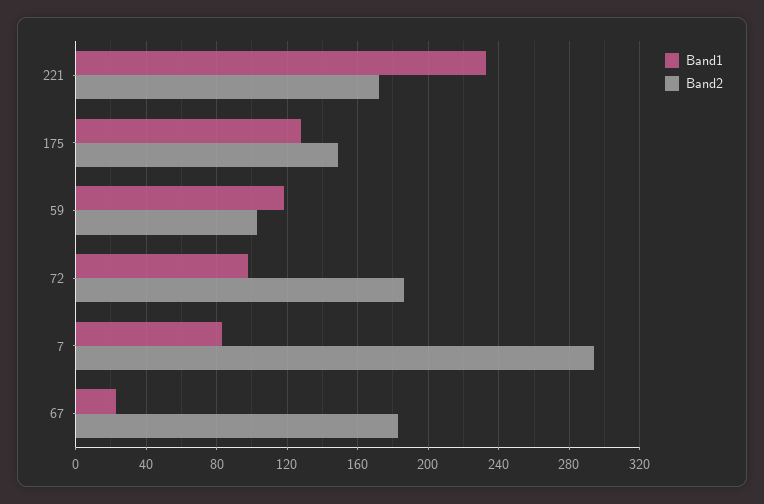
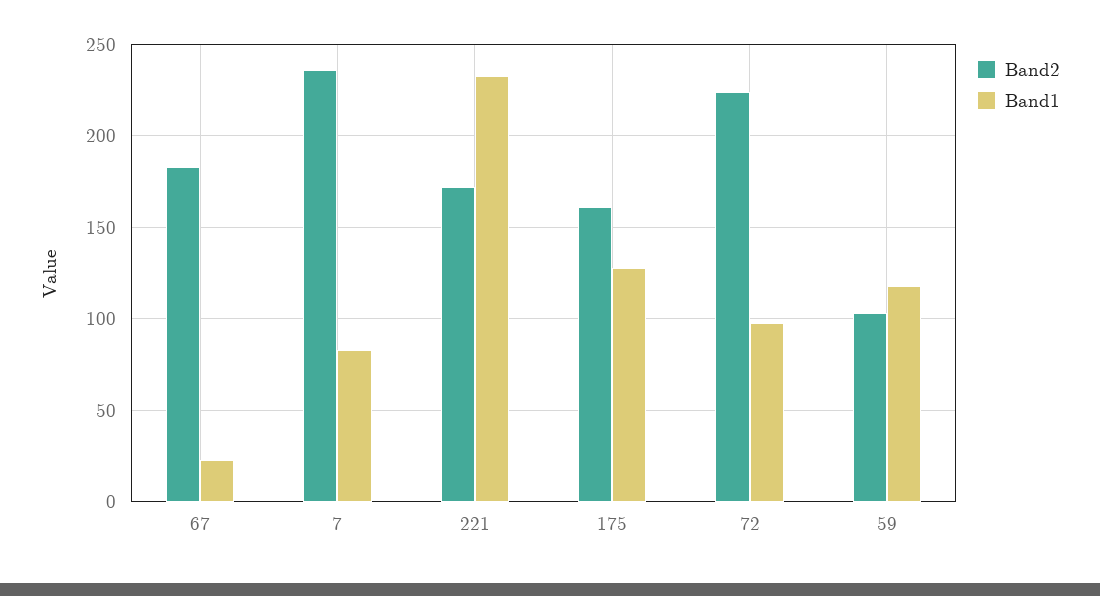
  {
    "Band1": {
      "221": 235,
      "175": 130,
      "59": 120,
      "72": 100,
      "7": 85,
      "67": 25
    },
    "Band2": {
      "221": 170,
-     "175": 150,
+     "175": 160,
      "59": 105,
-     "72": 185,
+     "72": 225,
-     "7": 295,
+     "7": 235,
      "67": 185
    }
  }

